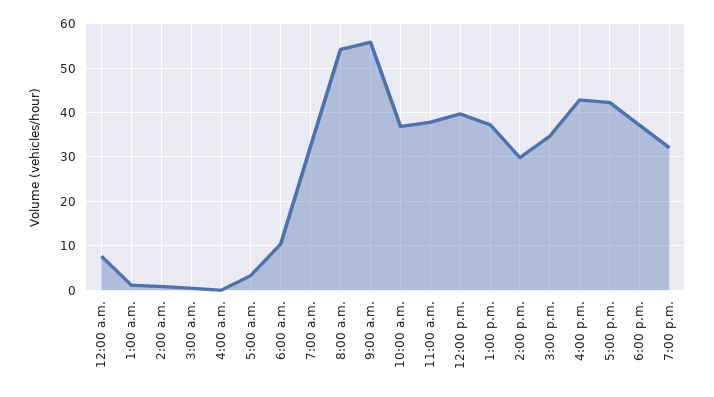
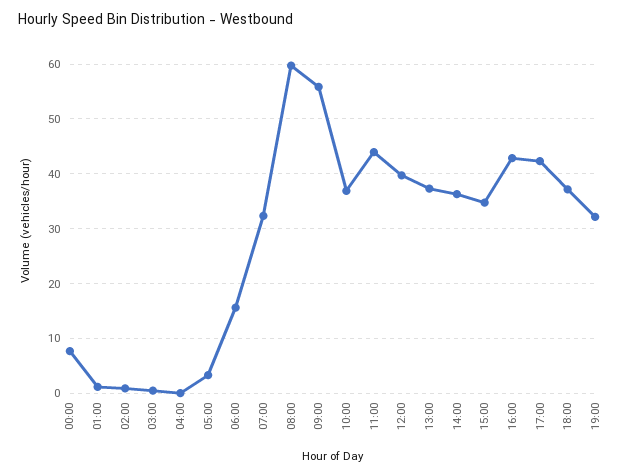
  {
    "12:00 a.m.": 8,
    "1:00 a.m.": 2,
    "2:00 a.m.": 0,
    "3:00 a.m.": 0,
    "4:00 a.m.": 0,
    "5:00 a.m.": 4,
-   "6:00 a.m.": 10,
+   "6:00 a.m.": 16,
    "7:00 a.m.": 32,
-   "8:00 a.m.": 54,
+   "8:00 a.m.": 60,
    "9:00 a.m.": 56,
    "10:00 a.m.": 36,
-   "11:00 a.m.": 38,
+   "11:00 a.m.": 44,
    "12:00 p.m.": 40,
    "1:00 p.m.": 38,
-   "2:00 p.m.": 30,
+   "2:00 p.m.": 36,
    "3:00 p.m.": 34,
    "4:00 p.m.": 42,
    "5:00 p.m.": 42,
    "6:00 p.m.": 38,
    "7:00 p.m.": 32
  }

